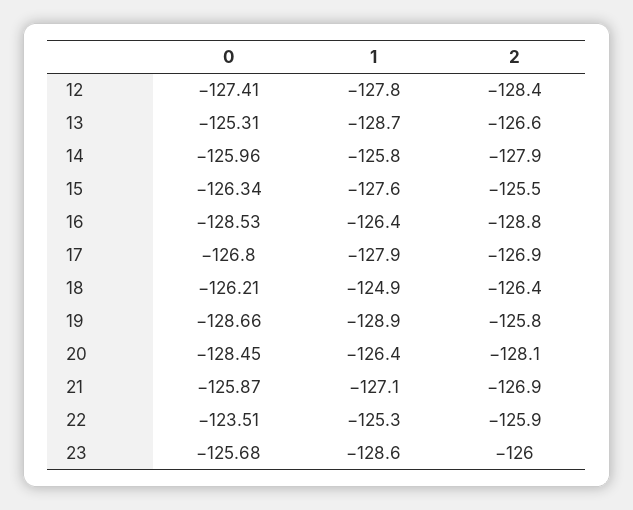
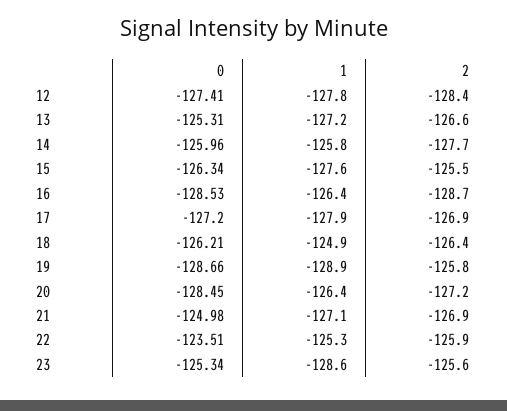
  {
    "0": {
      "12": -127.41,
      "13": -125.31,
      "14": -125.96,
      "15": -126.34,
      "16": -128.53,
-     "17": -126.8,
+     "17": -127.2,
      "18": -126.21,
      "19": -128.66,
      "20": -128.45,
-     "21": -125.87,
+     "21": -124.98,
      "22": -123.51,
-     "23": -125.68
+     "23": -125.34
    },
    "1": {
      "12": -127.8,
-     "13": -128.7,
+     "13": -127.2,
      "14": -125.8,
      "15": -127.6,
      "16": -126.4,
      "17": -127.9,
      "18": -124.9,
      "19": -128.9,
      "20": -126.4,
      "21": -127.1,
      "22": -125.3,
      "23": -128.6
    },
    "2": {
      "12": -128.4,
      "13": -126.6,
-     "14": -127.9,
+     "14": -127.7,
      "15": -125.5,
-     "16": -128.8,
+     "16": -128.7,
      "17": -126.9,
      "18": -126.4,
      "19": -125.8,
-     "20": -128.1,
+     "20": -127.2,
      "21": -126.9,
      "22": -125.9,
-     "23": -126
+     "23": -125.6
    }
  }

